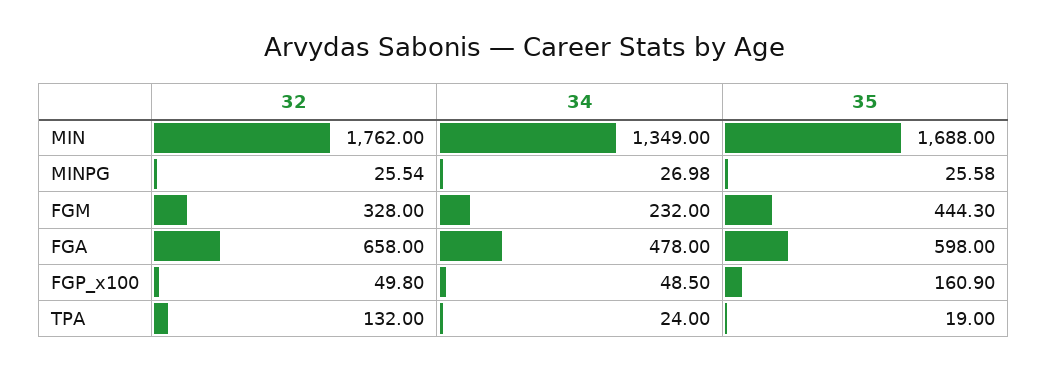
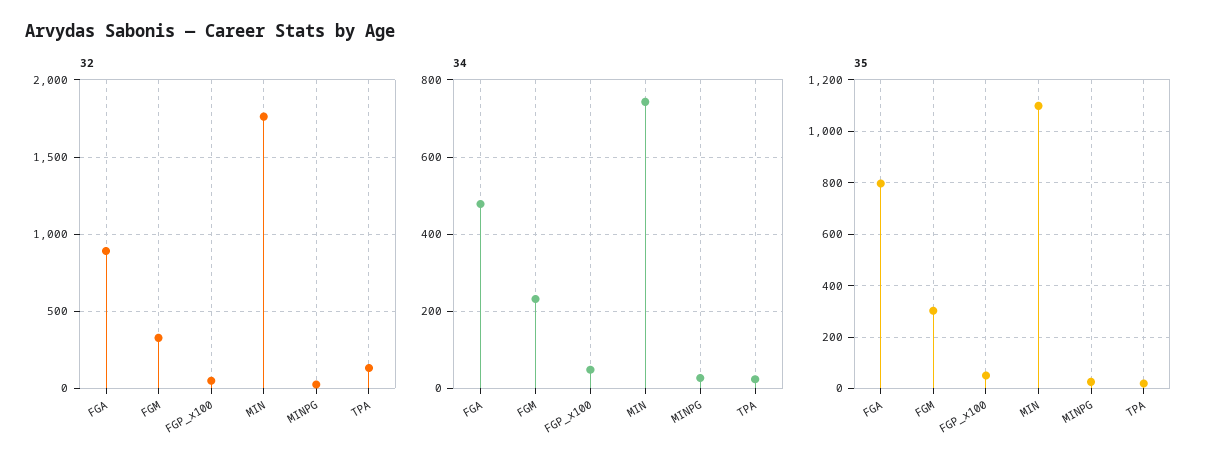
  {
    "32": {
      "MIN": 1762,
      "MINPG": 25.54,
      "FGM": 328,
-     "FGA": 658,
+     "FGA": 900,
      "FGP_x100": 49.8,
      "TPA": 132
    },
    "34": {
-     "MIN": 1349,
+     "MIN": 740,
      "MINPG": 26.98,
      "FGM": 232,
      "FGA": 478,
      "FGP_x100": 48.5,
      "TPA": 24
    },
    "35": {
-     "MIN": 1688,
+     "MIN": 1100,
      "MINPG": 25.58,
-     "FGM": 444.3,
+     "FGM": 300,
-     "FGA": 598,
+     "FGA": 800,
-     "FGP_x100": 160.9,
+     "FGP_x100": 50,
      "TPA": 19
    }
  }

